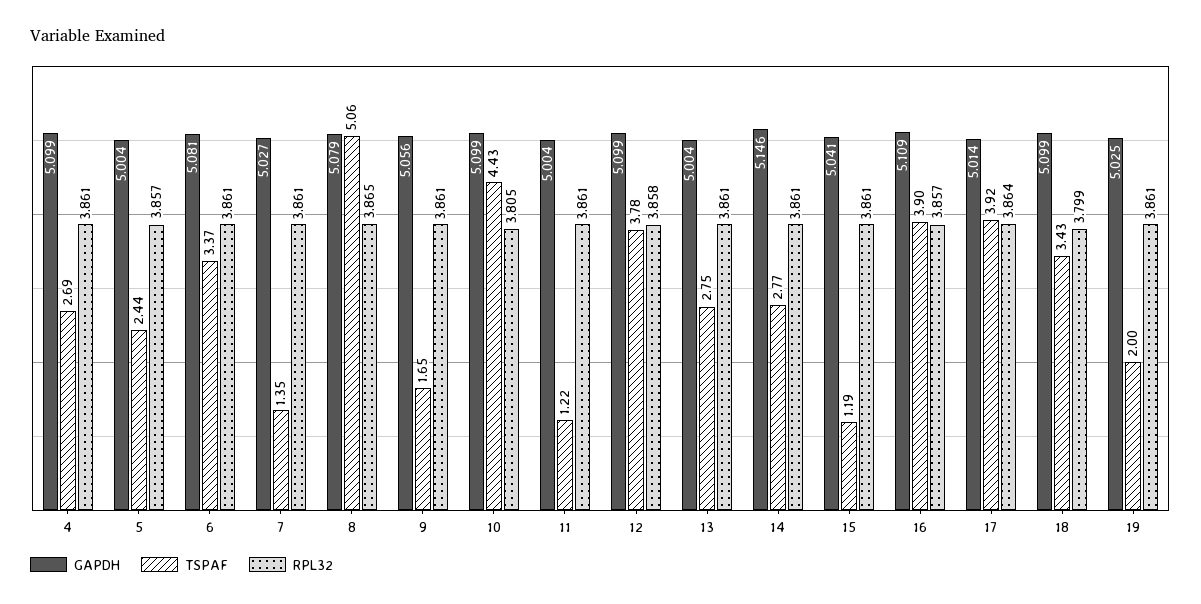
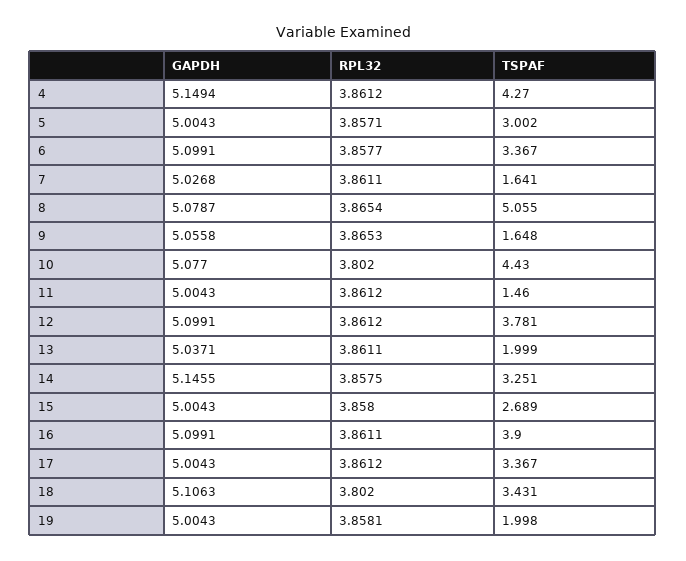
  {
    "GAPDH": {
-     "4": 5.099,
+     "4": 5.1494,
      "5": 5.0043,
-     "6": 5.081,
+     "6": 5.0991,
      "7": 5.0268,
      "8": 5.0787,
      "9": 5.0558,
-     "10": 5.099,
+     "10": 5.077,
      "11": 5.0043,
      "12": 5.0991,
-     "13": 5.004,
+     "13": 5.0371,
      "14": 5.1455,
-     "15": 5.041,
+     "15": 5.0043,
-     "16": 5.109,
+     "16": 5.0991,
-     "17": 5.014,
+     "17": 5.0043,
-     "18": 5.099,
+     "18": 5.1063,
-     "19": 5.025
+     "19": 5.0043
    },
    "TSPAF": {
-     "4": 2.69,
+     "4": 4.27,
-     "5": 2.44,
+     "5": 3.002,
      "6": 3.367,
-     "7": 1.35,
+     "7": 1.641,
      "8": 5.055,
      "9": 1.648,
      "10": 4.43,
-     "11": 1.22,
+     "11": 1.46,
      "12": 3.781,
-     "13": 2.75,
+     "13": 1.999,
-     "14": 2.77,
+     "14": 3.251,
-     "15": 1.19,
+     "15": 2.689,
      "16": 3.9,
-     "17": 3.92,
+     "17": 3.367,
      "18": 3.431,
      "19": 1.998
    },
    "RPL32": {
      "4": 3.8612,
      "5": 3.8571,
-     "6": 3.861,
+     "6": 3.8577,
      "7": 3.8611,
      "8": 3.8654,
-     "9": 3.861,
+     "9": 3.8653,
-     "10": 3.805,
+     "10": 3.802,
      "11": 3.8612,
-     "12": 3.858,
+     "12": 3.8612,
      "13": 3.8611,
-     "14": 3.861,
+     "14": 3.8575,
-     "15": 3.861,
+     "15": 3.858,
-     "16": 3.857,
+     "16": 3.8611,
-     "17": 3.864,
+     "17": 3.8612,
-     "18": 3.799,
+     "18": 3.802,
-     "19": 3.861
+     "19": 3.8581
    }
  }

